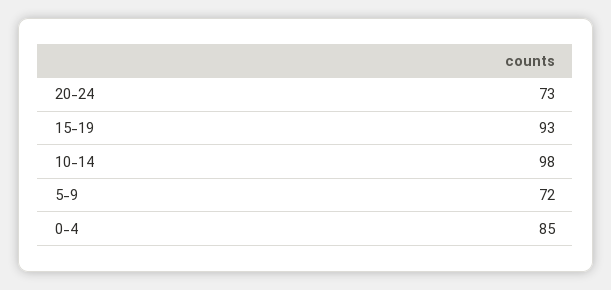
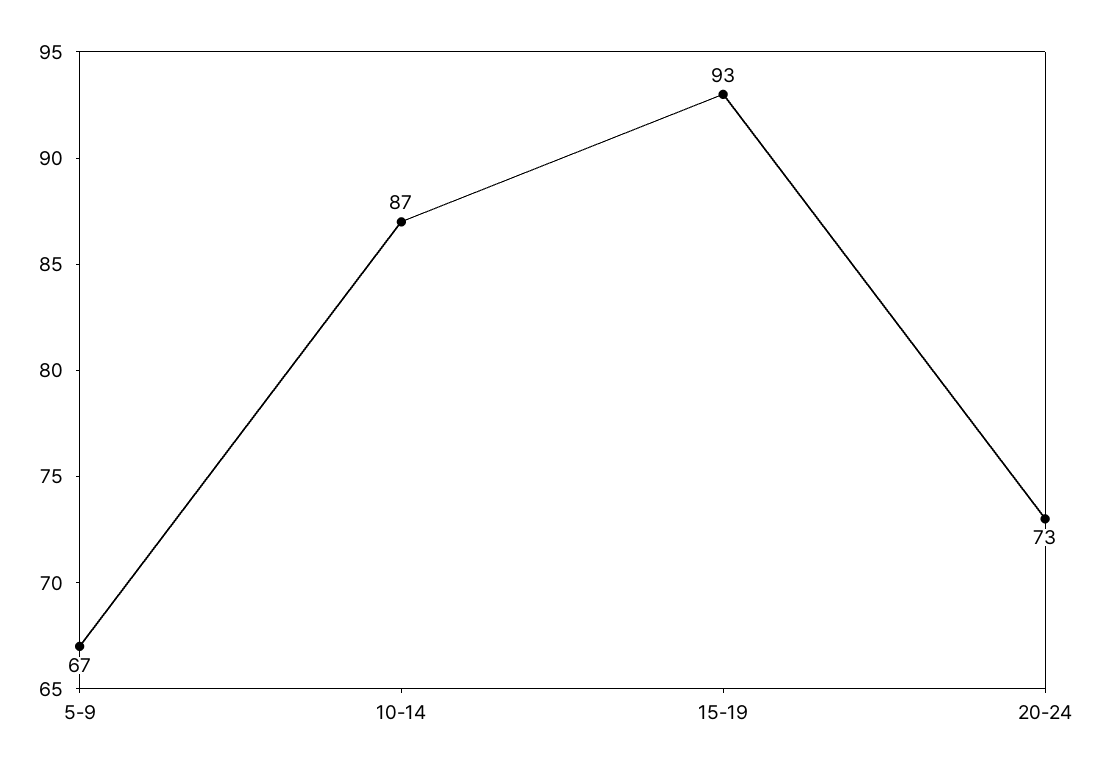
  {
    "20-24": 73,
    "15-19": 93,
-   "10-14": 98,
+   "10-14": 87,
-   "5-9": 72,
+   "5-9": 67
-   "0-4": 85
  }

